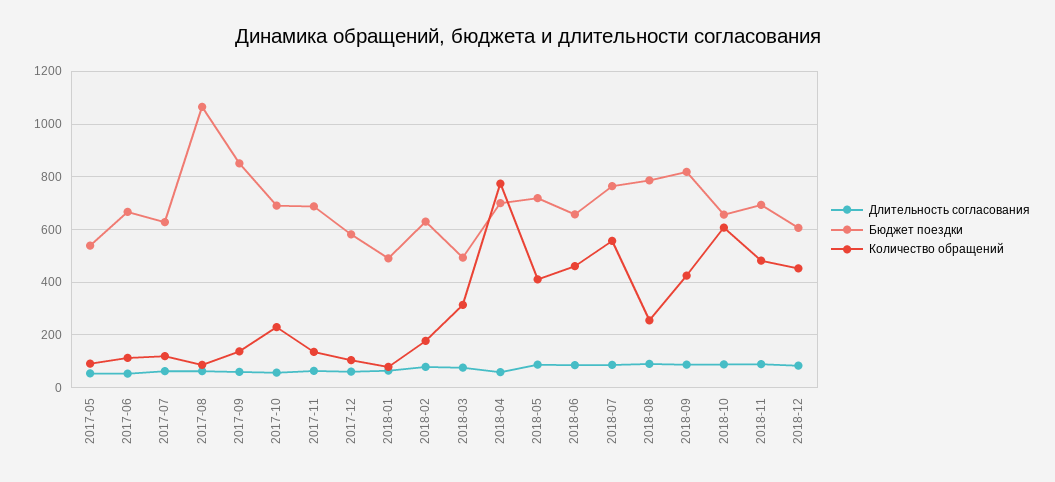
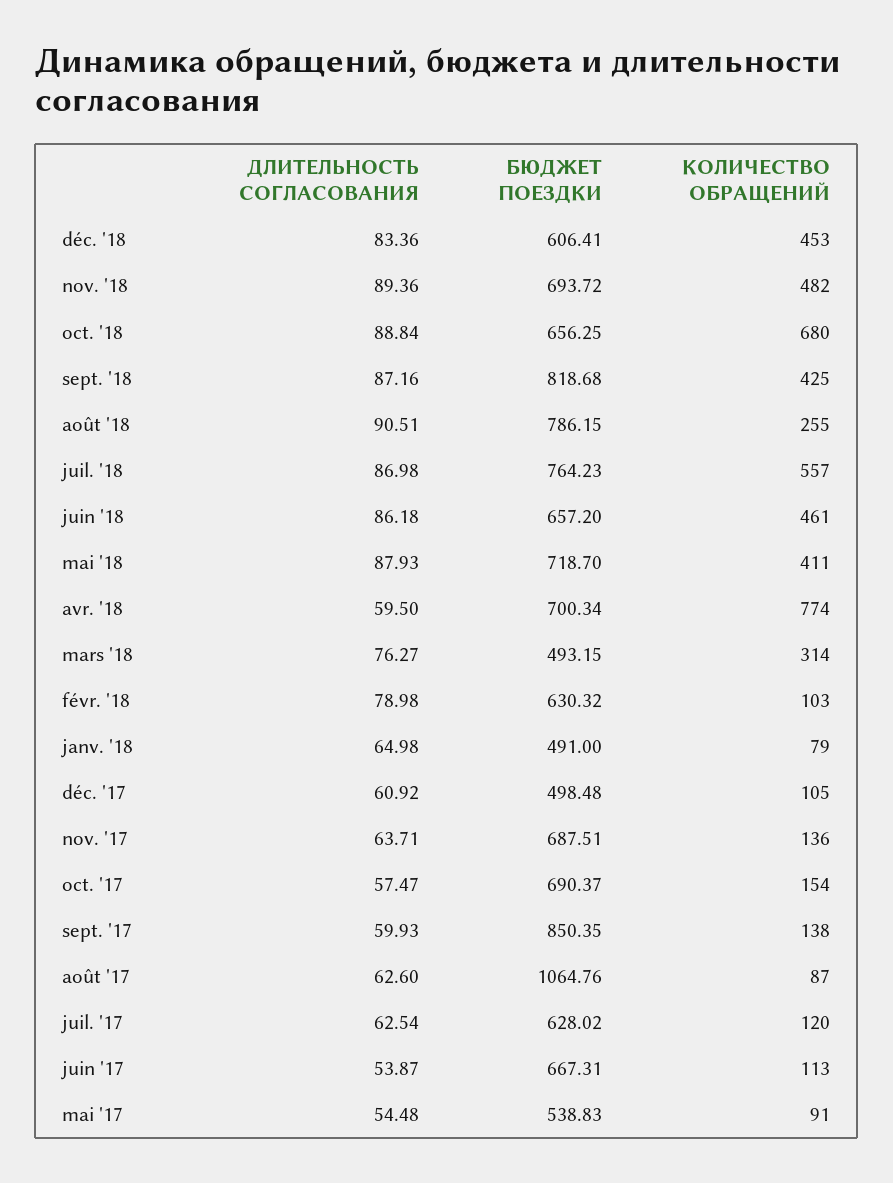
  {
    "Длительность согласования": {
      "2017-05": 54.48,
      "2017-06": 53.87,
      "2017-07": 62.54,
      "2017-08": 62.6,
      "2017-09": 59.93,
      "2017-10": 57.47,
      "2017-11": 63.71,
      "2017-12": 60.92,
      "2018-01": 64.98,
      "2018-02": 78.98,
      "2018-03": 76.27,
      "2018-04": 59.5,
      "2018-05": 87.93,
      "2018-06": 86.18,
      "2018-07": 86.98,
      "2018-08": 90.51,
      "2018-09": 87.16,
      "2018-10": 88.84,
      "2018-11": 89.36,
      "2018-12": 83.36
    },
    "Бюджет поездки": {
      "2017-05": 538.83,
      "2017-06": 667.31,
      "2017-07": 628.02,
      "2017-08": 1064.76,
      "2017-09": 850.35,
      "2017-10": 690.37,
      "2017-11": 687.51,
-     "2017-12": 575,
+     "2017-12": 498.48,
      "2018-01": 491,
      "2018-02": 630.32,
      "2018-03": 493.15,
      "2018-04": 700.34,
      "2018-05": 718.7,
      "2018-06": 657.2,
      "2018-07": 764.23,
      "2018-08": 786.15,
      "2018-09": 818.68,
      "2018-10": 656.25,
      "2018-11": 693.72,
      "2018-12": 606.41
    },
    "Количество обращений": {
      "2017-05": 91,
      "2017-06": 113,
      "2017-07": 120,
      "2017-08": 87,
      "2017-09": 138,
-     "2017-10": 225,
+     "2017-10": 154,
      "2017-11": 136,
      "2017-12": 105,
      "2018-01": 79,
-     "2018-02": 175,
+     "2018-02": 103,
      "2018-03": 314,
      "2018-04": 774,
      "2018-05": 411,
      "2018-06": 461,
      "2018-07": 557,
      "2018-08": 255,
      "2018-09": 425,
-     "2018-10": 600,
+     "2018-10": 680,
      "2018-11": 482,
      "2018-12": 453
    }
  }

